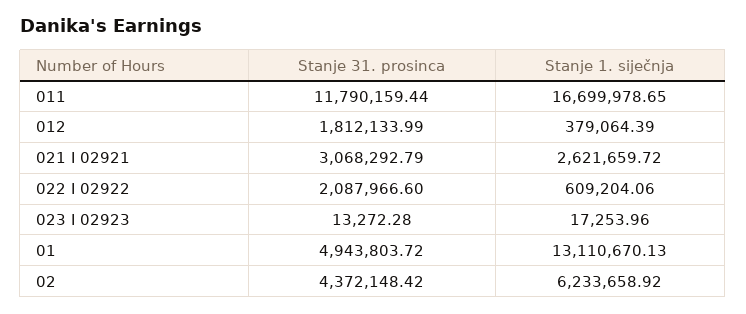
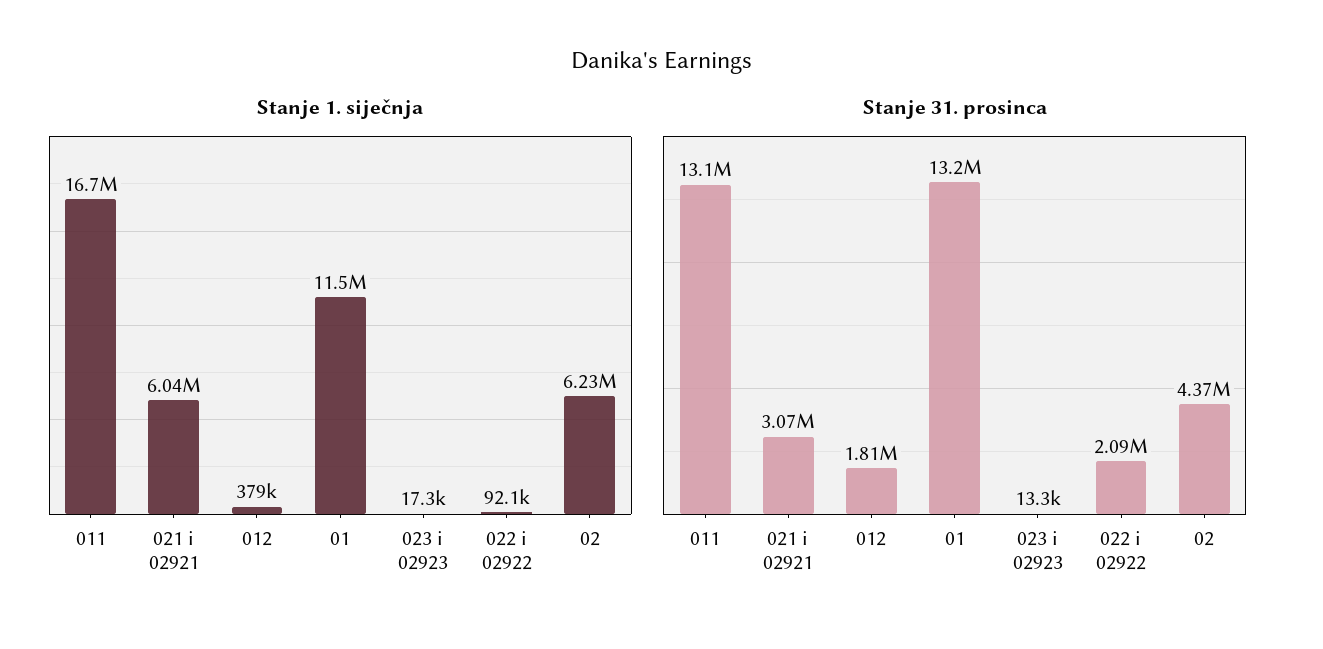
  {
    "Stanje 31. prosinca": {
-     "011": 11790159.44,
+     "011": 13100000,
      "012": 1812133.99,
      "021 I 02921": 3068292.79,
      "022 I 02922": 2087966.6,
      "023 I 02923": 13272.28,
-     "01": 4943803.72,
+     "01": 13200000,
      "02": 4372148.42
    },
    "Stanje 1. siječnja": {
      "011": 16699978.65,
      "012": 379064.39,
-     "021 I 02921": 2621659.72,
+     "021 I 02921": 6040000,
-     "022 I 02922": 609204.06,
+     "022 I 02922": 92100,
      "023 I 02923": 17253.96,
-     "01": 13110670.13,
+     "01": 11500000,
      "02": 6233658.92
    }
  }

